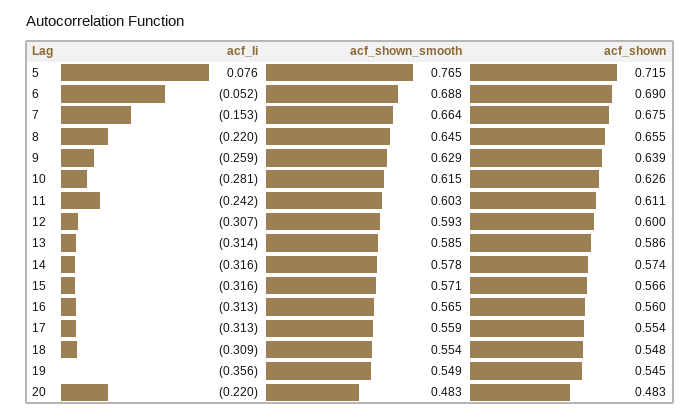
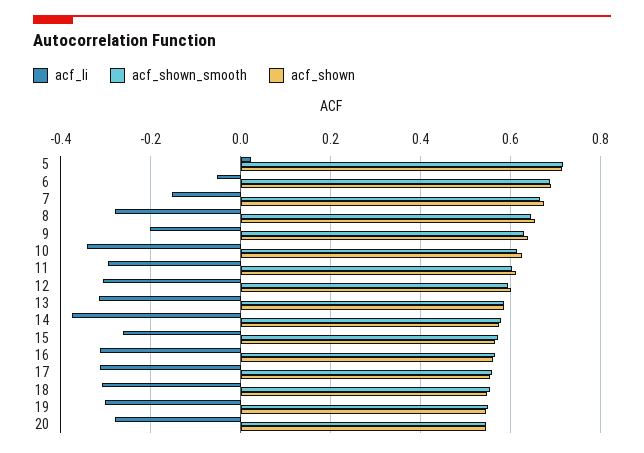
  {
    "acf_li": {
-     "5": 0.076,
+     "5": 0.02,
      "6": -0.052,
      "7": -0.153,
-     "8": -0.22,
+     "8": -0.28,
-     "9": -0.259,
+     "9": -0.2,
-     "10": -0.281,
+     "10": -0.34,
-     "11": -0.242,
+     "11": -0.3,
      "12": -0.307,
      "13": -0.314,
-     "14": -0.316,
+     "14": -0.38,
-     "15": -0.316,
+     "15": -0.26,
      "16": -0.313,
      "17": -0.313,
      "18": -0.309,
-     "19": -0.356,
+     "19": -0.3,
-     "20": -0.22
+     "20": -0.28
    },
    "acf_shown_smooth": {
-     "5": 0.765,
+     "5": 0.72,
      "6": 0.688,
      "7": 0.664,
      "8": 0.645,
      "9": 0.629,
      "10": 0.615,
      "11": 0.603,
      "12": 0.593,
      "13": 0.585,
      "14": 0.578,
      "15": 0.571,
      "16": 0.565,
      "17": 0.559,
      "18": 0.554,
      "19": 0.549,
-     "20": 0.483
+     "20": 0.54
    },
    "acf_shown": {
      "5": 0.715,
      "6": 0.69,
      "7": 0.675,
      "8": 0.655,
      "9": 0.639,
      "10": 0.626,
      "11": 0.611,
      "12": 0.6,
      "13": 0.586,
      "14": 0.574,
      "15": 0.566,
      "16": 0.56,
      "17": 0.554,
      "18": 0.548,
      "19": 0.545,
-     "20": 0.483
+     "20": 0.54
    }
  }

